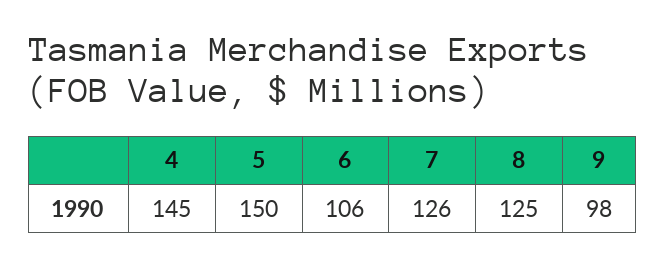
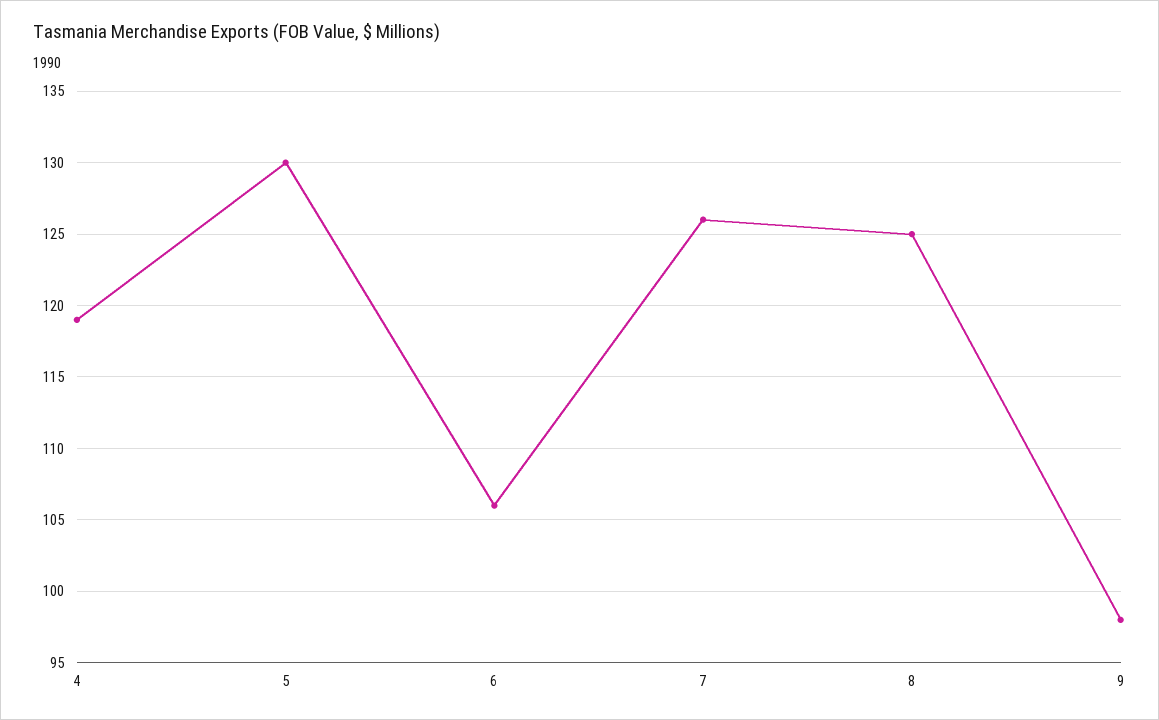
  {
-   "4": 145,
+   "4": 119,
-   "5": 150,
+   "5": 130,
    "6": 106,
    "7": 126,
    "8": 125,
    "9": 98
  }

